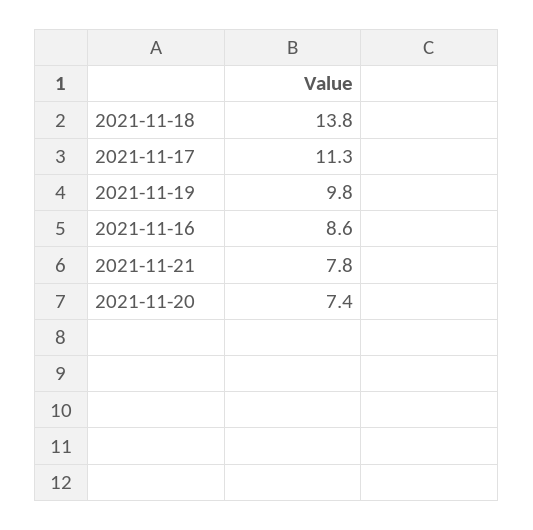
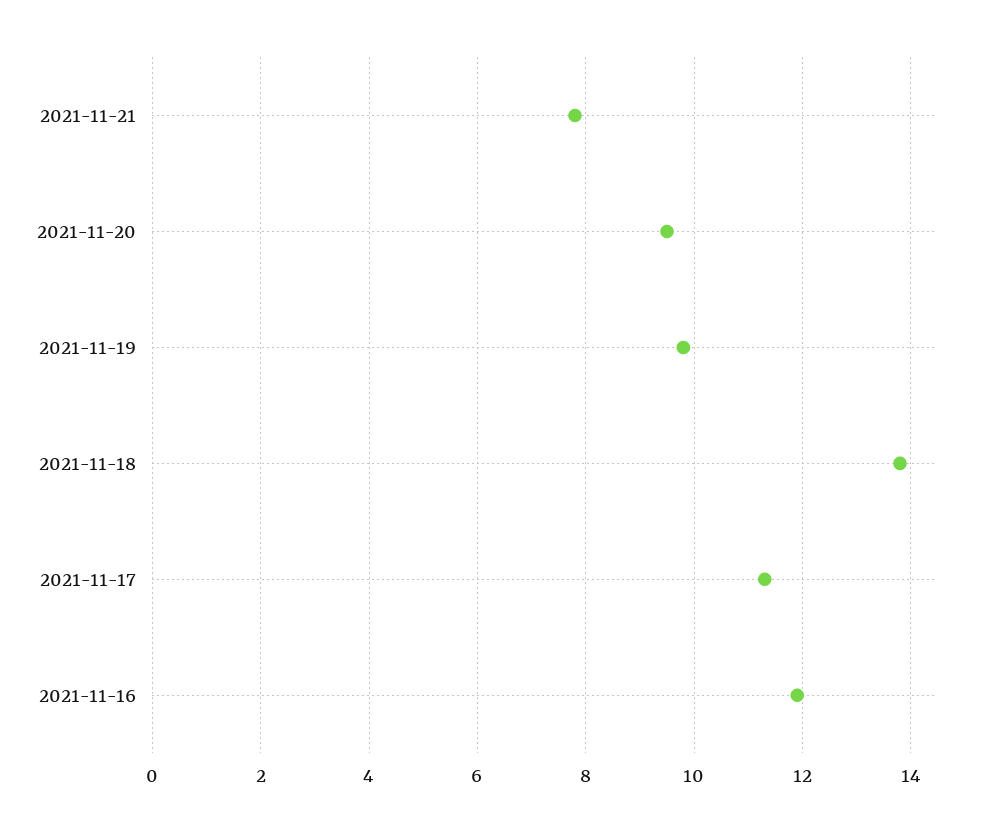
  {
    "2021-11-18": 13.8,
    "2021-11-17": 11.3,
    "2021-11-19": 9.8,
-   "2021-11-16": 8.6,
+   "2021-11-16": 12,
    "2021-11-21": 7.8,
-   "2021-11-20": 7.4
+   "2021-11-20": 9.5
  }

